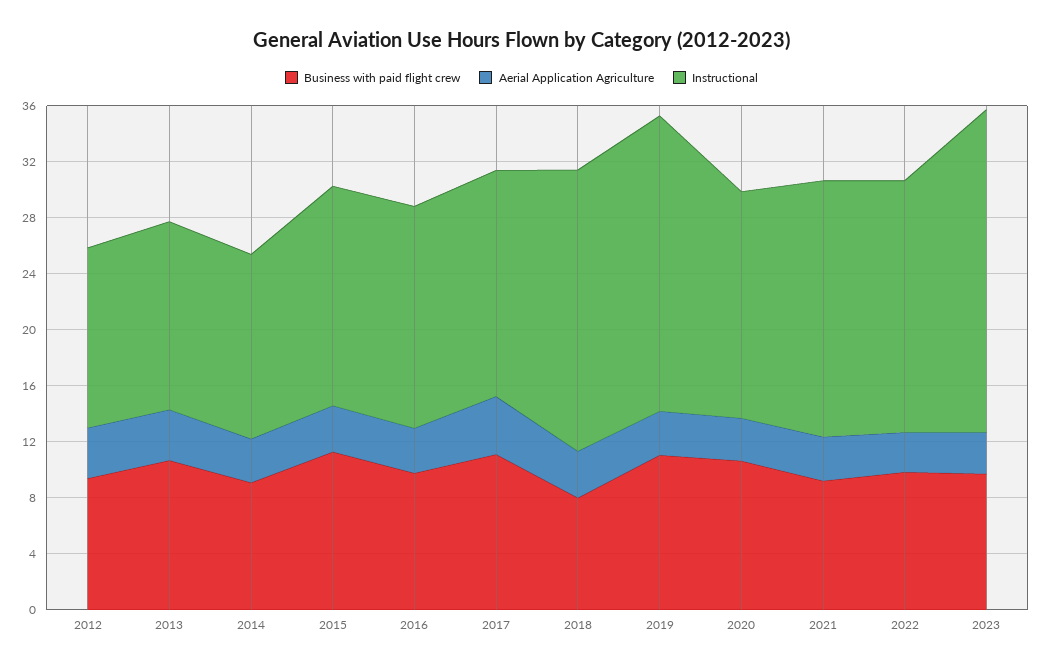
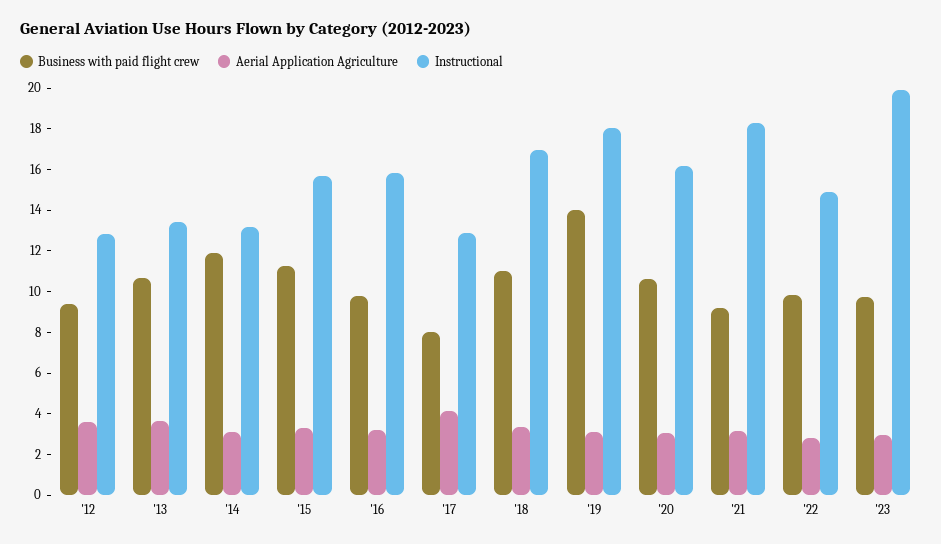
  {
    "Business with paid flight crew": {
      "2012": 9.5,
      "2013": 10.5,
-     "2014": 9,
+     "2014": 12,
      "2015": 11.5,
      "2016": 10,
-     "2017": 11,
+     "2017": 8,
-     "2018": 8,
+     "2018": 11,
-     "2019": 11,
+     "2019": 14,
      "2020": 10.5,
      "2021": 9,
      "2022": 10,
      "2023": 9.5
    },
    "Aerial Application Agriculture": {
      "2012": 3.5,
      "2013": 3.5,
      "2014": 3,
      "2015": 3.5,
      "2016": 3,
      "2017": 4,
      "2018": 3.5,
      "2019": 3,
      "2020": 3,
      "2021": 3,
      "2022": 3,
      "2023": 3
    },
    "Instructional": {
      "2012": 13,
      "2013": 13.5,
      "2014": 13,
      "2015": 15.5,
      "2016": 16,
-     "2017": 16,
+     "2017": 13,
-     "2018": 20,
+     "2018": 17,
-     "2019": 21,
+     "2019": 18,
      "2020": 16,
      "2021": 18.5,
-     "2022": 18,
+     "2022": 15,
-     "2023": 23
+     "2023": 20
    }
  }

